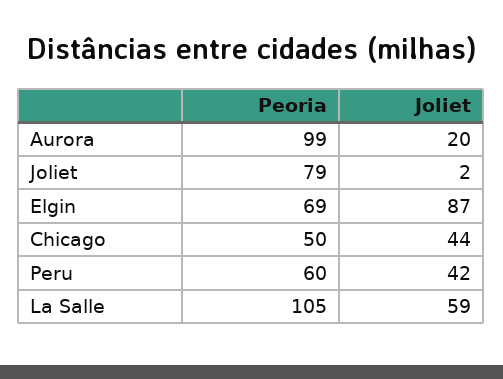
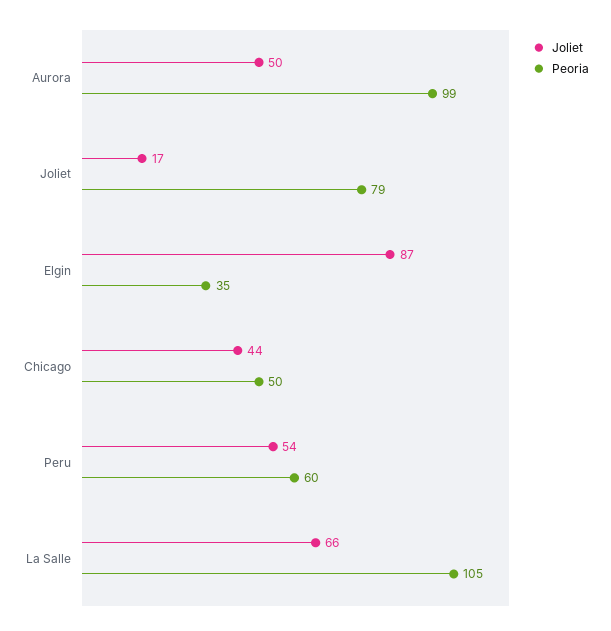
  {
    "Peoria": {
      "Aurora": 99,
      "Joliet": 79,
-     "Elgin": 69,
+     "Elgin": 35,
      "Chicago": 50,
      "Peru": 60,
      "La Salle": 105
    },
    "Joliet": {
-     "Aurora": 20,
+     "Aurora": 50,
-     "Joliet": 2,
+     "Joliet": 17,
      "Elgin": 87,
      "Chicago": 44,
-     "Peru": 42,
+     "Peru": 54,
-     "La Salle": 59
+     "La Salle": 66
    }
  }

